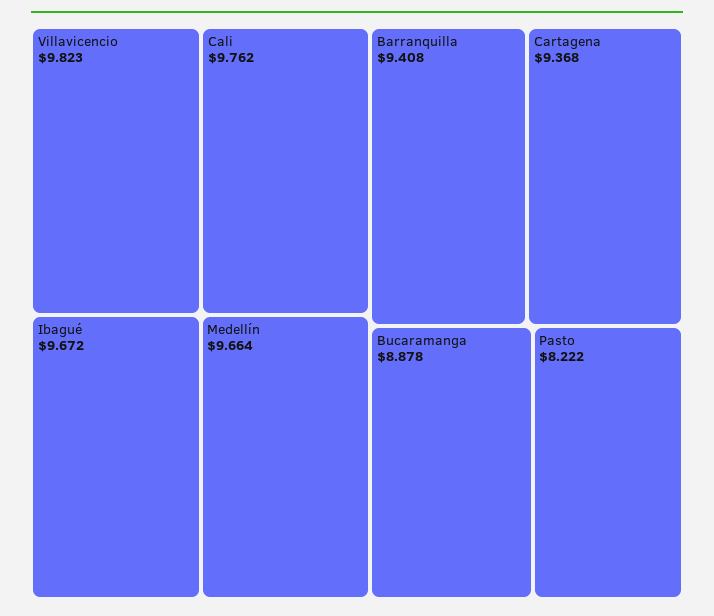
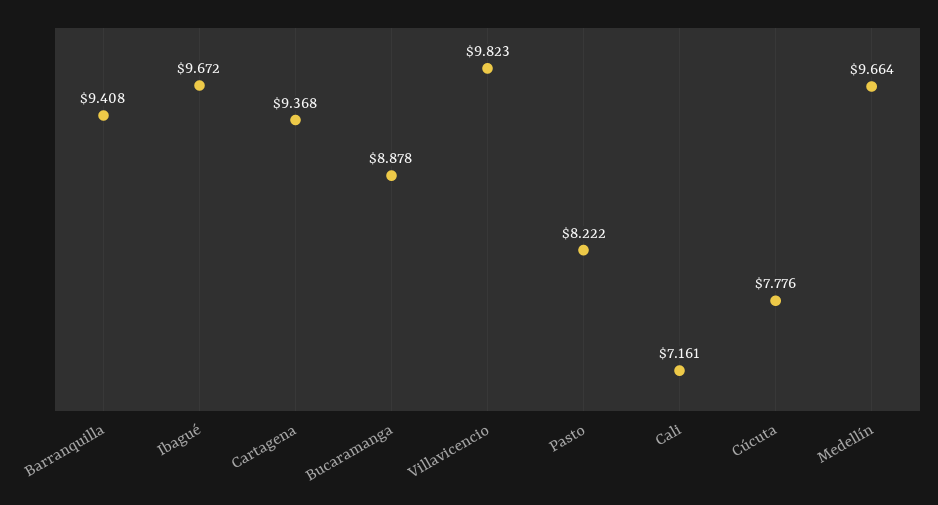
  {
    "Villavicencio": 9.823,
-   "Cali": 9.762,
+   "Cali": 7.161,
    "Ibagué": 9.672,
    "Medellín": 9.664,
    "Barranquilla": 9.408,
    "Cartagena": 9.368,
    "Bucaramanga": 8.878,
-   "Pasto": 8.222
+   "Pasto": 8.222,
+   "Cúcuta": 7.776
  }

